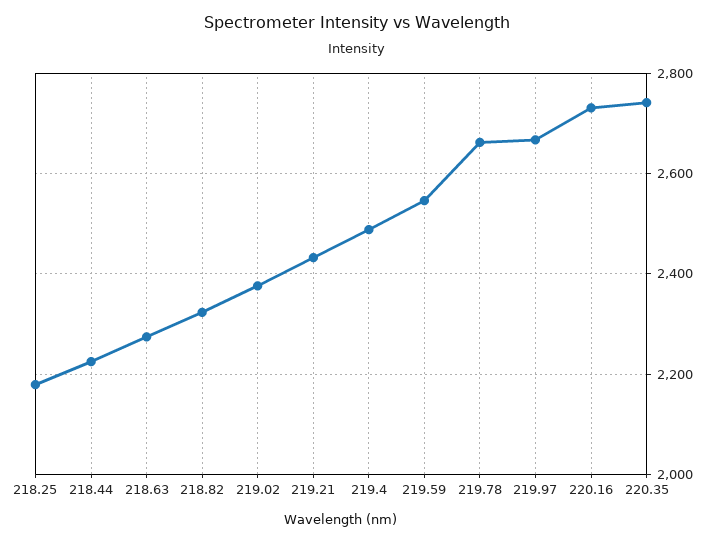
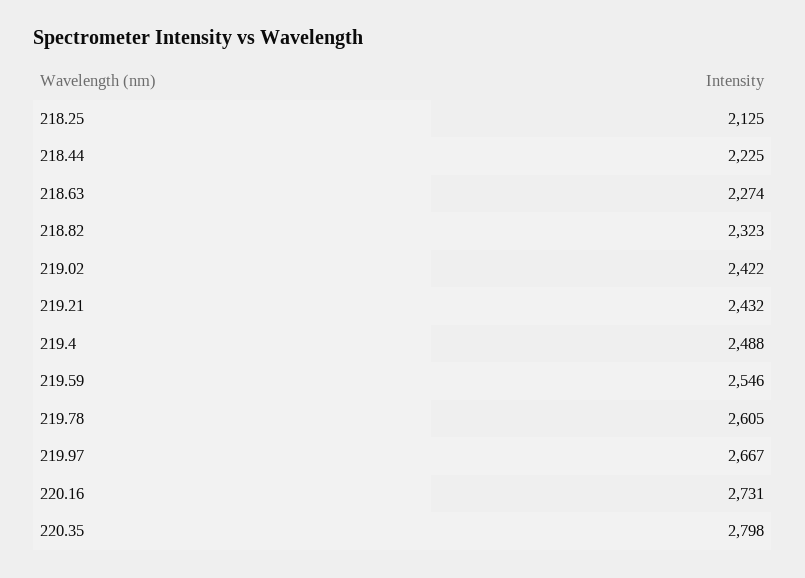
  {
-   "218.25": 2180,
+   "218.25": 2125,
    "218.44": 2225,
    "218.63": 2274,
    "218.82": 2323,
-   "219.02": 2380,
+   "219.02": 2422,
    "219.21": 2432,
    "219.4": 2488,
    "219.59": 2546,
-   "219.78": 2660,
+   "219.78": 2605,
    "219.97": 2667,
    "220.16": 2731,
-   "220.35": 2740
+   "220.35": 2798
  }

